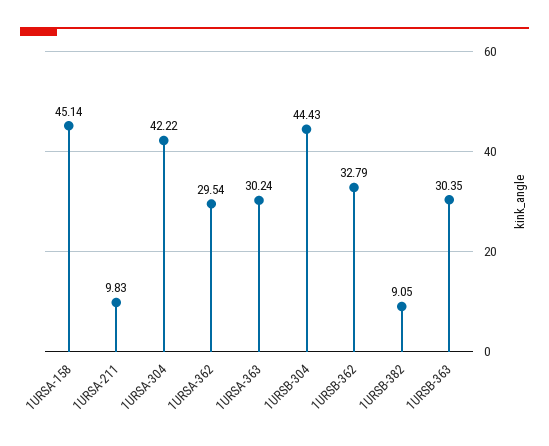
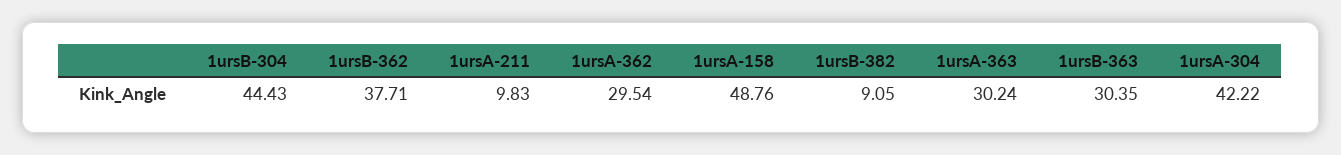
  {
-   "1URSA-158": 45.14,
+   "1URSA-158": 48.76,
    "1URSA-211": 9.83,
    "1URSA-304": 42.22,
    "1URSA-362": 29.54,
    "1URSA-363": 30.24,
    "1URSB-304": 44.43,
-   "1URSB-362": 32.79,
+   "1URSB-362": 37.71,
    "1URSB-382": 9.05,
    "1URSB-363": 30.35
  }

